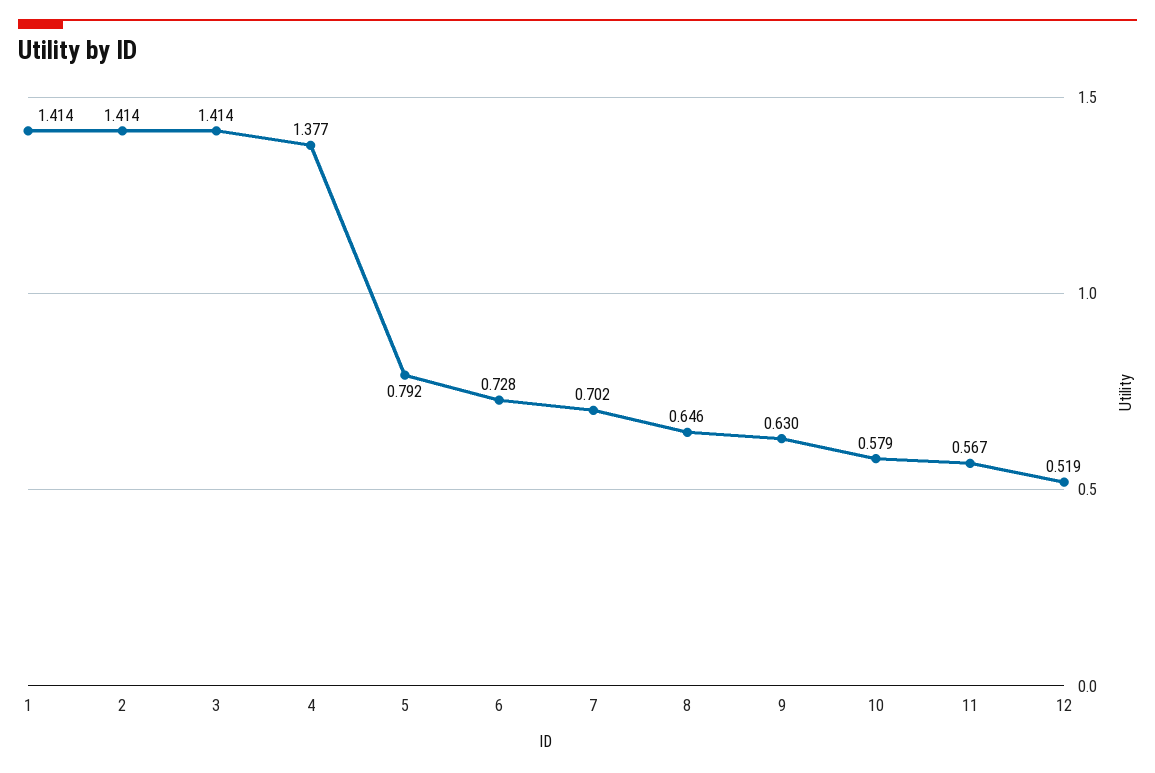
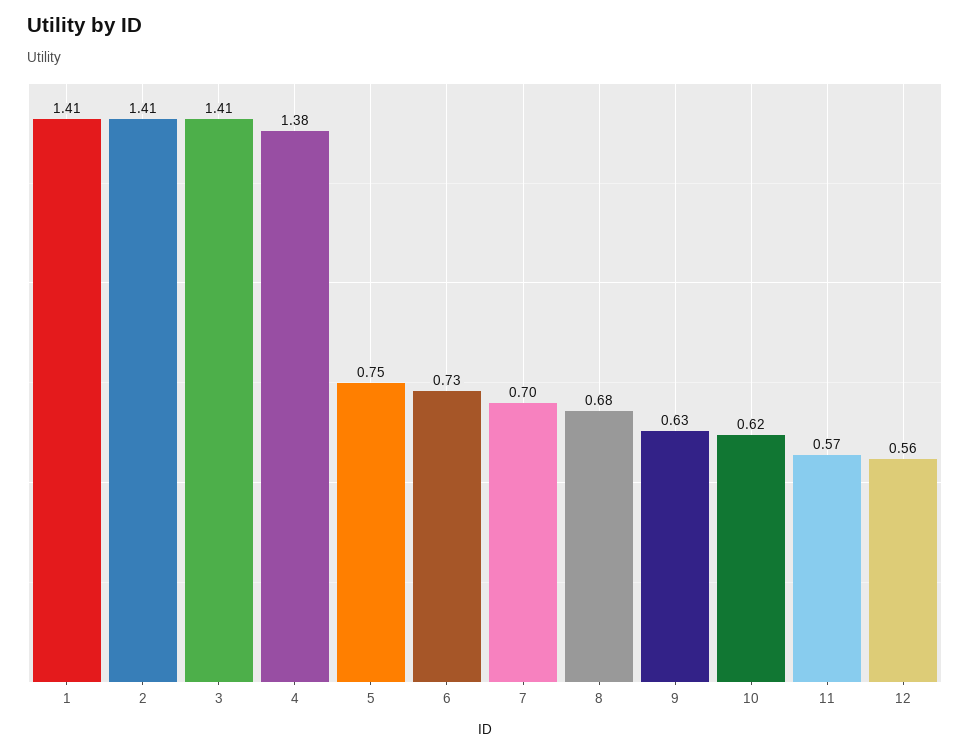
  {
    "1": 1.414,
    "2": 1.414,
    "3": 1.414,
    "4": 1.377,
-   "5": 0.792,
+   "5": 0.75,
    "6": 0.728,
    "7": 0.702,
-   "8": 0.646,
+   "8": 0.68,
    "9": 0.63,
-   "10": 0.579,
+   "10": 0.62,
    "11": 0.567,
-   "12": 0.519
+   "12": 0.56
  }

